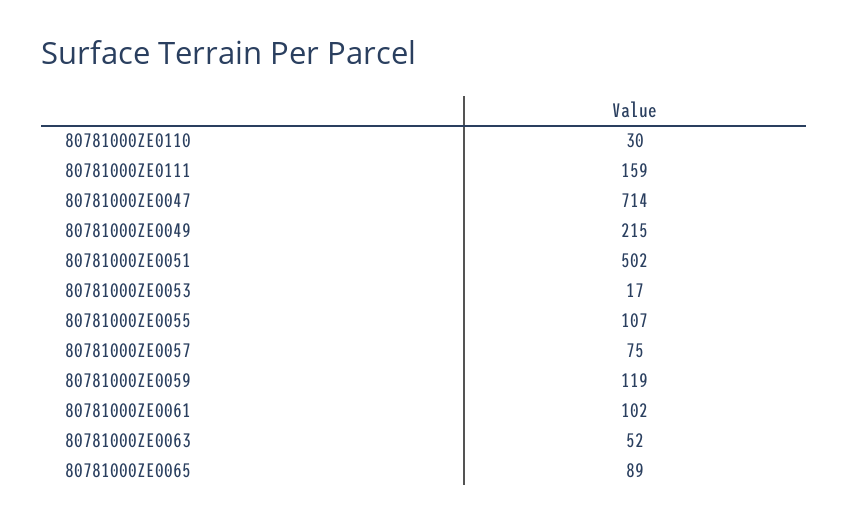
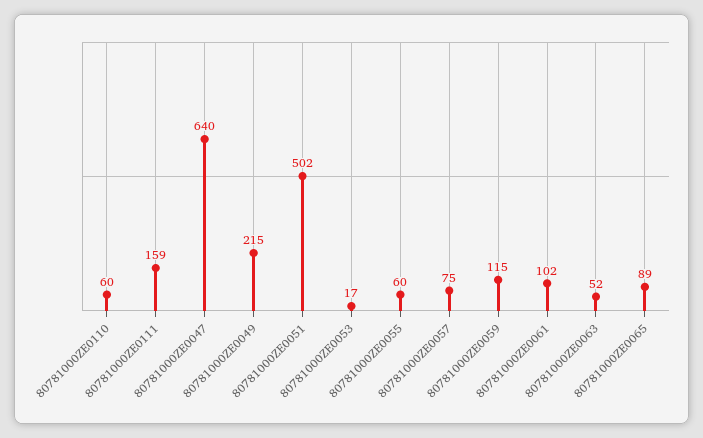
  {
-   "80781000ZE0110": 30,
+   "80781000ZE0110": 60,
    "80781000ZE0111": 159,
-   "80781000ZE0047": 714,
+   "80781000ZE0047": 640,
    "80781000ZE0049": 215,
    "80781000ZE0051": 502,
    "80781000ZE0053": 17,
-   "80781000ZE0055": 107,
+   "80781000ZE0055": 60,
    "80781000ZE0057": 75,
-   "80781000ZE0059": 119,
+   "80781000ZE0059": 115,
    "80781000ZE0061": 102,
    "80781000ZE0063": 52,
    "80781000ZE0065": 89
  }

